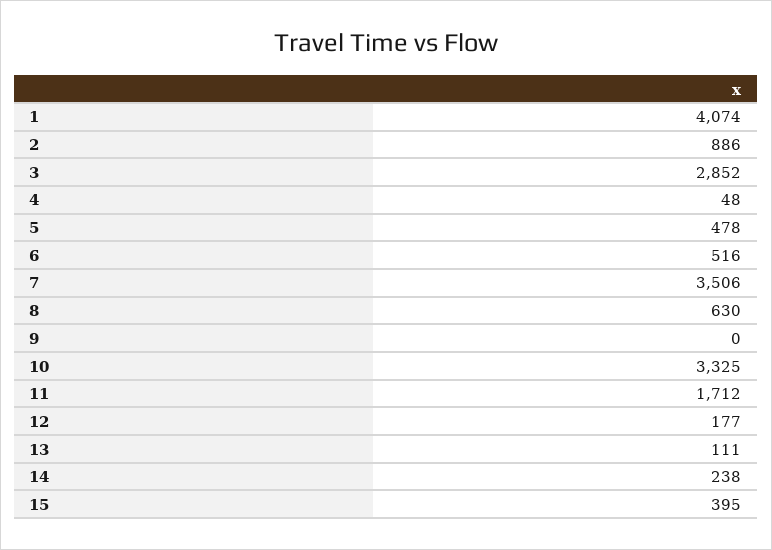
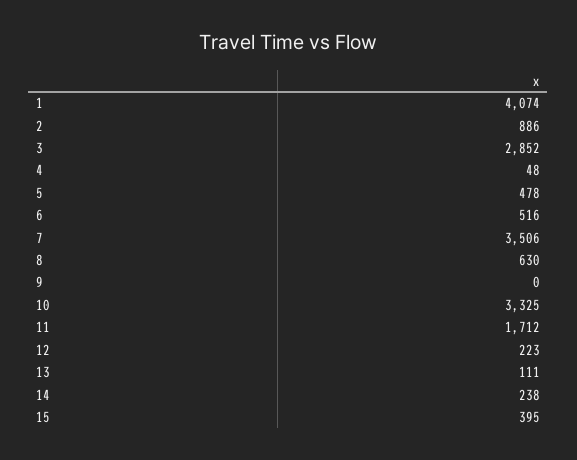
  {
    "1": 4074,
    "2": 886,
    "3": 2852,
    "4": 48,
    "5": 478,
    "6": 516,
    "7": 3506,
    "8": 630,
    "9": 0,
    "10": 3325,
    "11": 1712,
-   "12": 177,
+   "12": 223,
    "13": 111,
    "14": 238,
    "15": 395
  }

